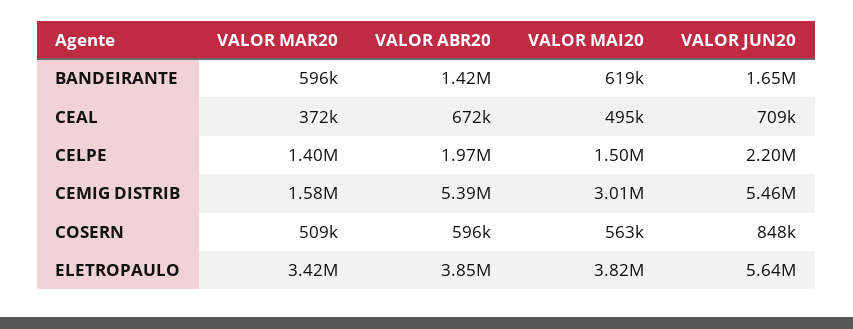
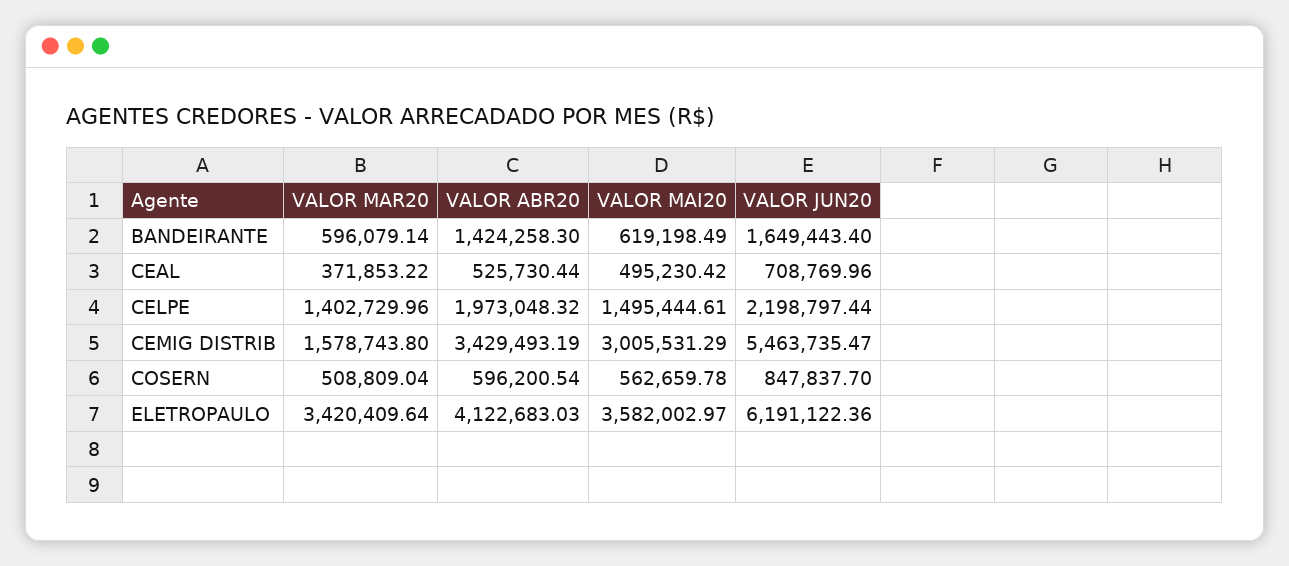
  {
    "VALOR MAR20": {
      "BANDEIRANTE": 596079.14,
      "CEAL": 371853.22,
      "CELPE": 1402729.96,
      "CEMIG DISTRIB": 1578743.8,
      "COSERN": 508809.04,
      "ELETROPAULO": 3420409.64
    },
    "VALOR ABR20": {
      "BANDEIRANTE": 1424258.3,
-     "CEAL": 672000,
+     "CEAL": 525730.44,
      "CELPE": 1973048.32,
-     "CEMIG DISTRIB": 5390000,
+     "CEMIG DISTRIB": 3429493.19,
      "COSERN": 596200.54,
-     "ELETROPAULO": 3850000
+     "ELETROPAULO": 4122683.03
    },
    "VALOR MAI20": {
      "BANDEIRANTE": 619198.49,
      "CEAL": 495230.42,
      "CELPE": 1495444.61,
      "CEMIG DISTRIB": 3005531.29,
      "COSERN": 562659.78,
-     "ELETROPAULO": 3820000
+     "ELETROPAULO": 3582002.97
    },
    "VALOR JUN20": {
      "BANDEIRANTE": 1649443.4,
      "CEAL": 708769.96,
      "CELPE": 2198797.44,
      "CEMIG DISTRIB": 5463735.47,
      "COSERN": 847837.7,
-     "ELETROPAULO": 5640000
+     "ELETROPAULO": 6191122.36
    }
  }

